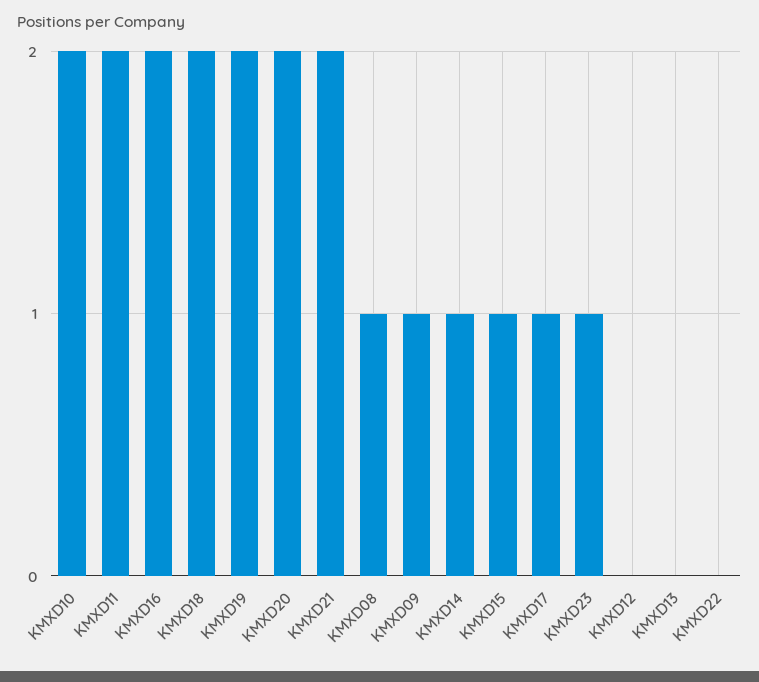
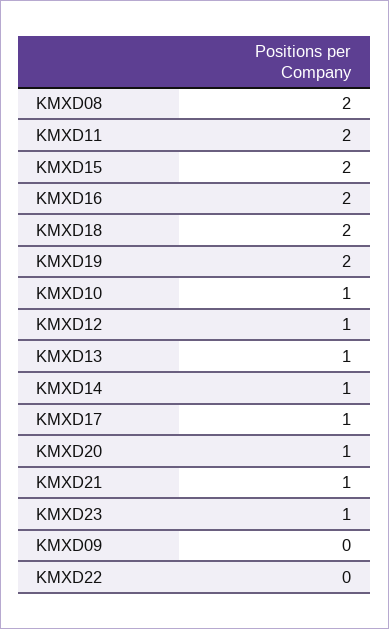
  {
-   "KMXD10": 2,
+   "KMXD10": 1,
    "KMXD11": 2,
    "KMXD16": 2,
    "KMXD18": 2,
    "KMXD19": 2,
-   "KMXD20": 2,
+   "KMXD20": 1,
-   "KMXD21": 2,
+   "KMXD21": 1,
-   "KMXD08": 1,
+   "KMXD08": 2,
-   "KMXD09": 1,
+   "KMXD09": 0,
    "KMXD14": 1,
-   "KMXD15": 1,
+   "KMXD15": 2,
    "KMXD17": 1,
    "KMXD23": 1,
-   "KMXD12": 0,
+   "KMXD12": 1,
-   "KMXD13": 0,
+   "KMXD13": 1,
    "KMXD22": 0
  }

